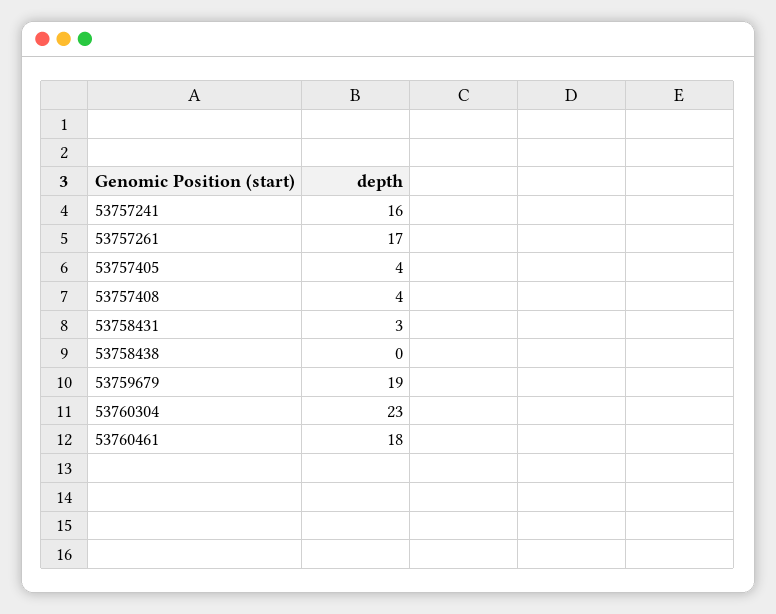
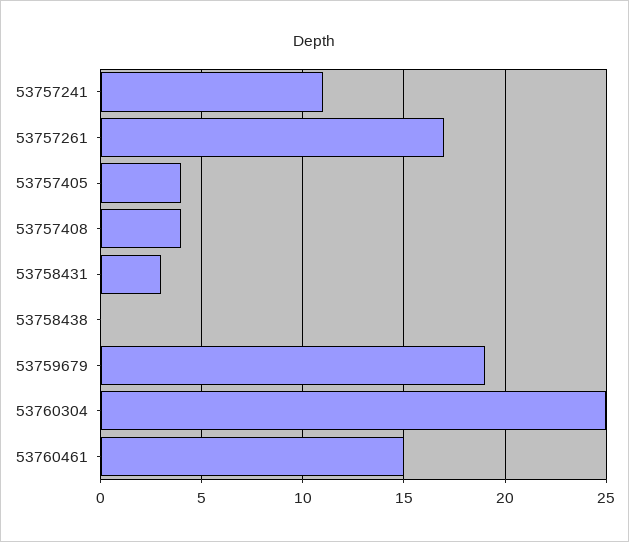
  {
-   "53757241": 16,
+   "53757241": 11,
    "53757261": 17,
    "53757405": 4,
    "53757408": 4,
    "53758431": 3,
    "53758438": 0,
    "53759679": 19,
-   "53760304": 23,
+   "53760304": 25,
-   "53760461": 18
+   "53760461": 15
  }

